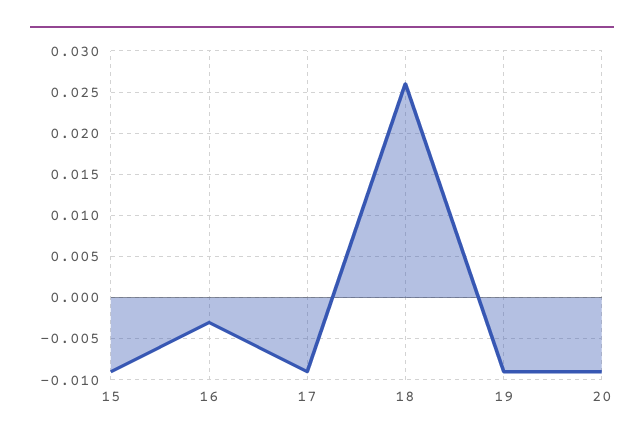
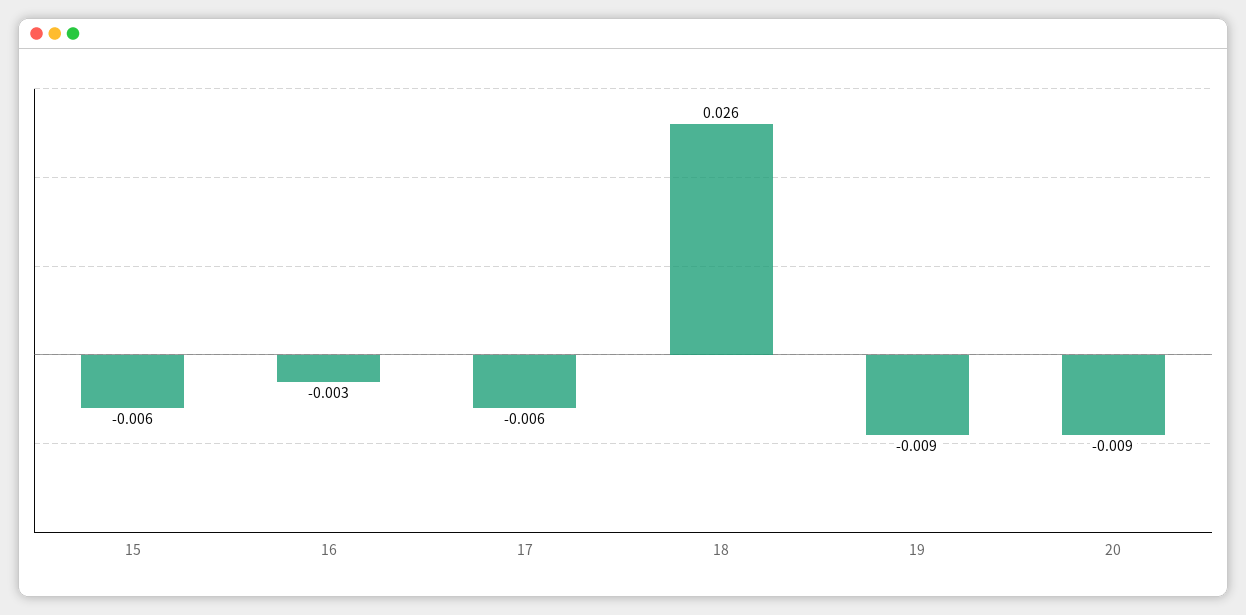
  {
-   "15": -0.009,
+   "15": -0.006,
    "16": -0.003,
-   "17": -0.009,
+   "17": -0.006,
    "18": 0.026,
    "19": -0.009,
    "20": -0.009
  }

